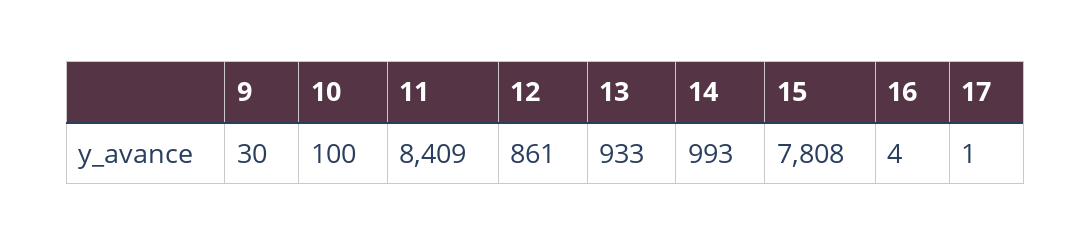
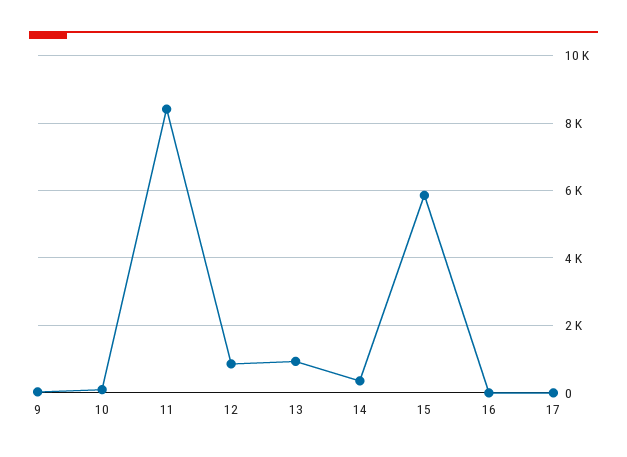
  {
    "9": 30,
    "10": 100,
    "11": 8409,
    "12": 861,
    "13": 933,
-   "14": 993,
+   "14": 400,
-   "15": 7808,
+   "15": 5800,
    "16": 4,
    "17": 1
  }

